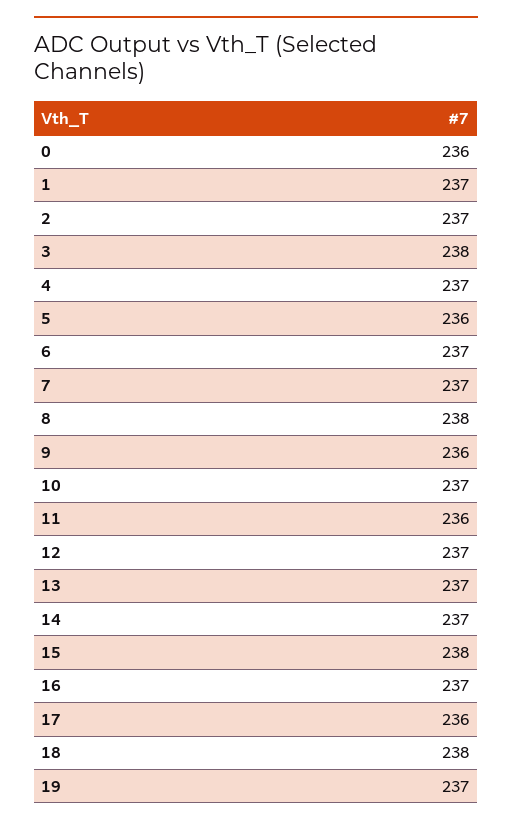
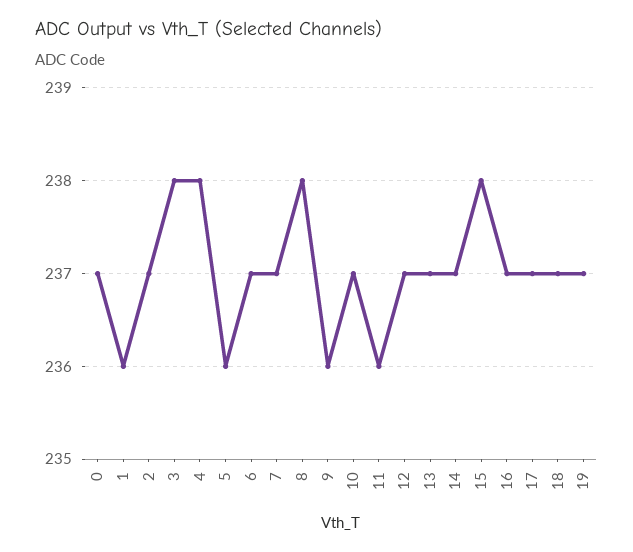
  {
-   "0": 236,
+   "0": 237,
-   "1": 237,
+   "1": 236,
    "2": 237,
    "3": 238,
-   "4": 237,
+   "4": 238,
    "5": 236,
    "6": 237,
    "7": 237,
    "8": 238,
    "9": 236,
    "10": 237,
    "11": 236,
    "12": 237,
    "13": 237,
    "14": 237,
    "15": 238,
    "16": 237,
-   "17": 236,
+   "17": 237,
-   "18": 238,
+   "18": 237,
    "19": 237
  }

